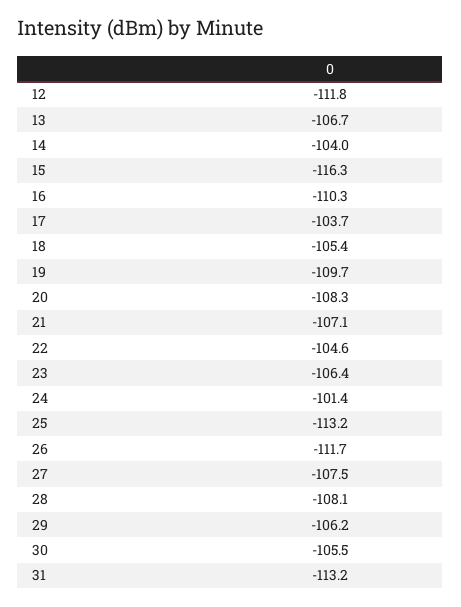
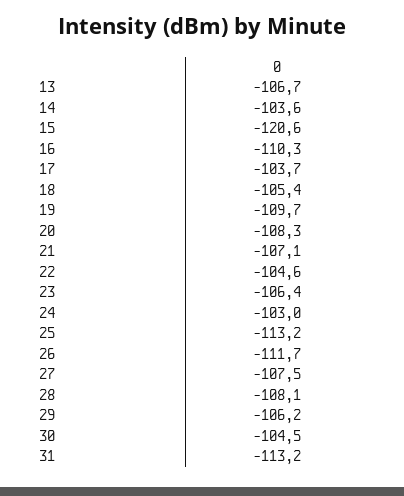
  {
-   "12": -111.8,
    "13": -106.7,
-   "14": -104,
+   "14": -103.6,
-   "15": -116.3,
+   "15": -120.6,
    "16": -110.3,
    "17": -103.7,
    "18": -105.4,
    "19": -109.7,
    "20": -108.3,
    "21": -107.1,
    "22": -104.6,
    "23": -106.4,
-   "24": -101.4,
+   "24": -103,
    "25": -113.2,
    "26": -111.7,
    "27": -107.5,
    "28": -108.1,
    "29": -106.2,
-   "30": -105.5,
+   "30": -104.5,
    "31": -113.2
  }

